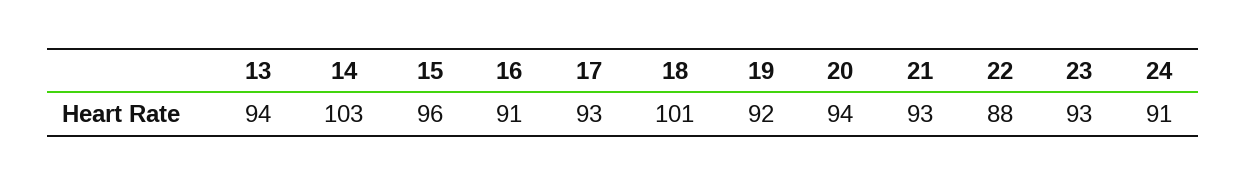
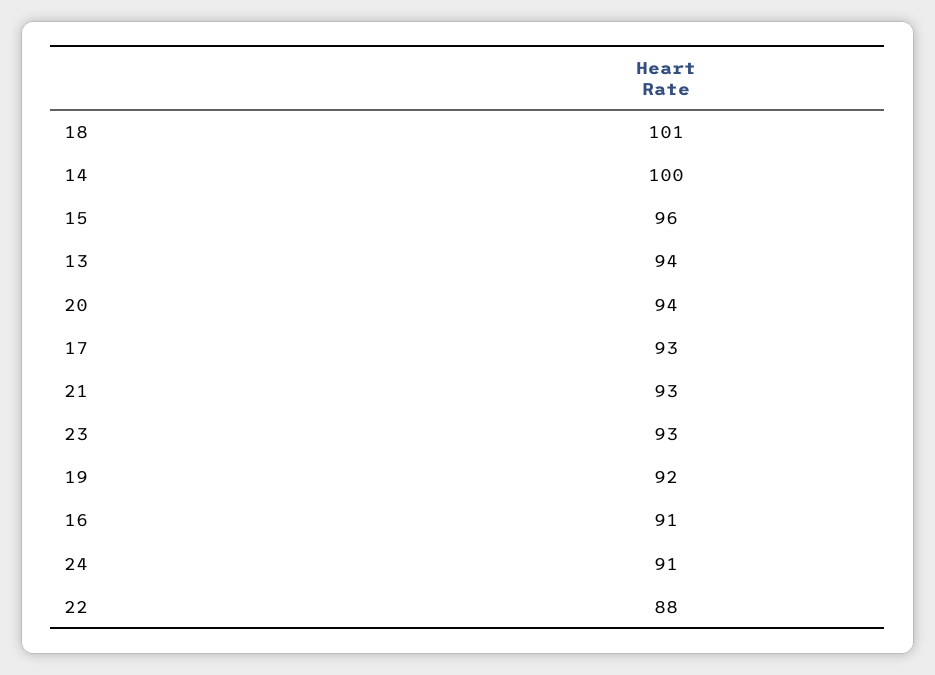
  {
    "13": 94,
-   "14": 103,
+   "14": 100,
    "15": 96,
    "16": 91,
    "17": 93,
    "18": 101,
    "19": 92,
    "20": 94,
    "21": 93,
    "22": 88,
    "23": 93,
    "24": 91
  }

